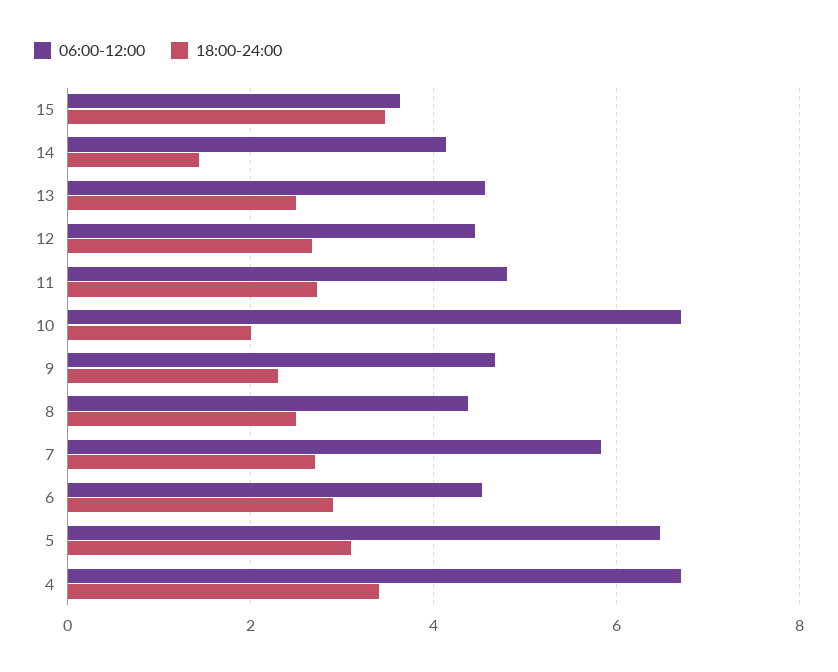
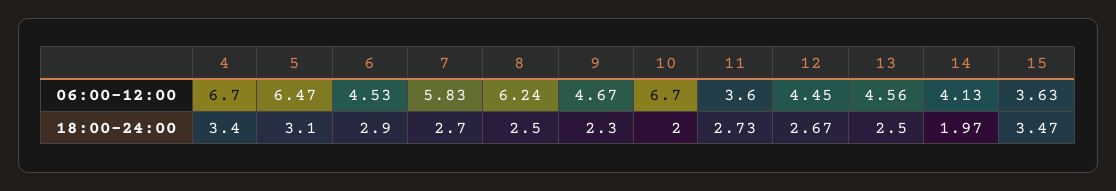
  {
    "06:00-12:00": {
      "15": 3.63,
      "14": 4.13,
      "13": 4.56,
      "12": 4.45,
-     "11": 4.8,
+     "11": 3.6,
      "10": 6.7,
      "9": 4.67,
-     "8": 4.4,
+     "8": 6.24,
      "7": 5.83,
      "6": 4.53,
      "5": 6.47,
      "4": 6.7
    },
    "18:00-24:00": {
      "15": 3.47,
-     "14": 1.4,
+     "14": 1.97,
      "13": 2.5,
      "12": 2.67,
      "11": 2.73,
      "10": 2,
      "9": 2.3,
      "8": 2.5,
      "7": 2.7,
      "6": 2.9,
      "5": 3.1,
      "4": 3.4
    }
  }

